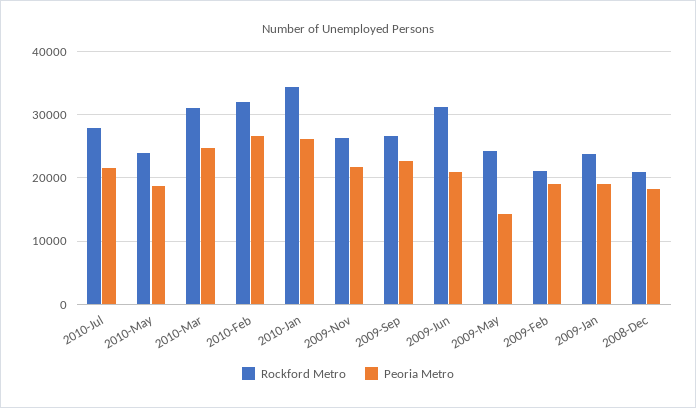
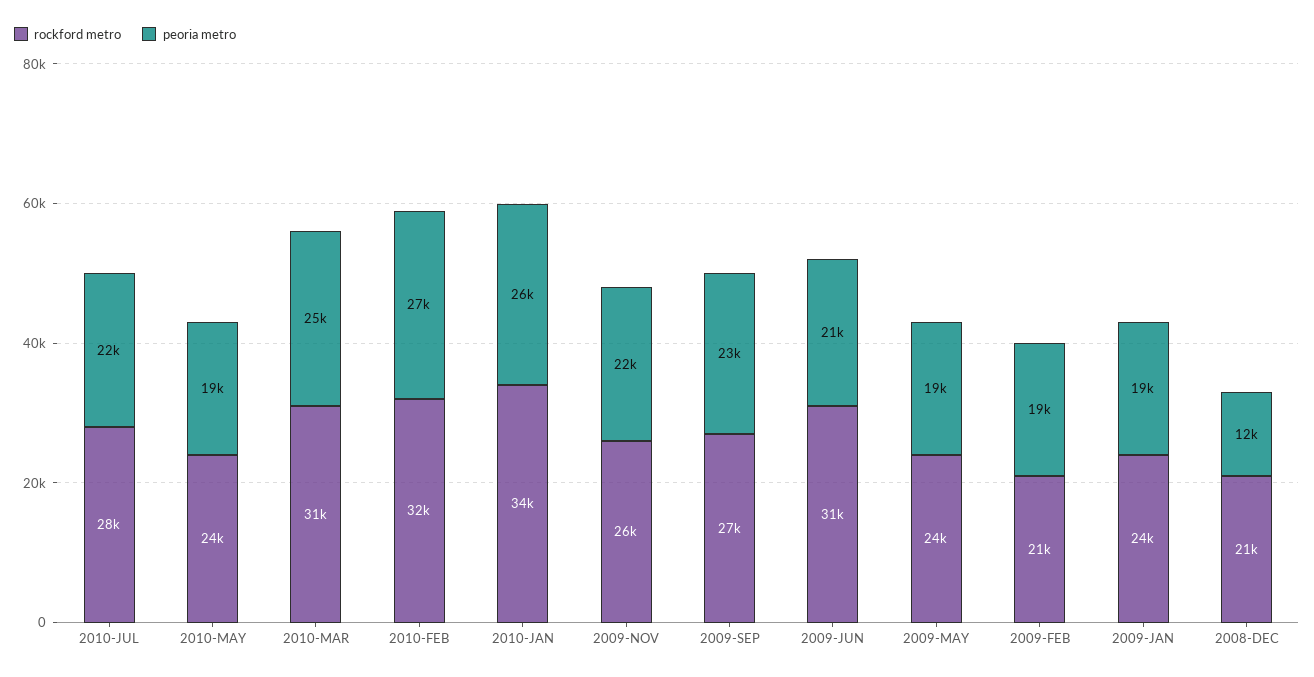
  {
    "Rockford Metro": {
      "2010-Jul": 28000,
      "2010-May": 24000,
      "2010-Mar": 31000,
      "2010-Feb": 32000,
      "2010-Jan": 34000,
      "2009-Nov": 26000,
      "2009-Sep": 27000,
      "2009-Jun": 31000,
      "2009-May": 24000,
      "2009-Feb": 21000,
      "2009-Jan": 24000,
      "2008-Dec": 21000
    },
    "Peoria Metro": {
      "2010-Jul": 22000,
      "2010-May": 19000,
      "2010-Mar": 25000,
      "2010-Feb": 27000,
      "2010-Jan": 26000,
      "2009-Nov": 22000,
      "2009-Sep": 23000,
      "2009-Jun": 21000,
-     "2009-May": 14000,
+     "2009-May": 19000,
      "2009-Feb": 19000,
      "2009-Jan": 19000,
-     "2008-Dec": 18000
+     "2008-Dec": 12000
    }
  }

